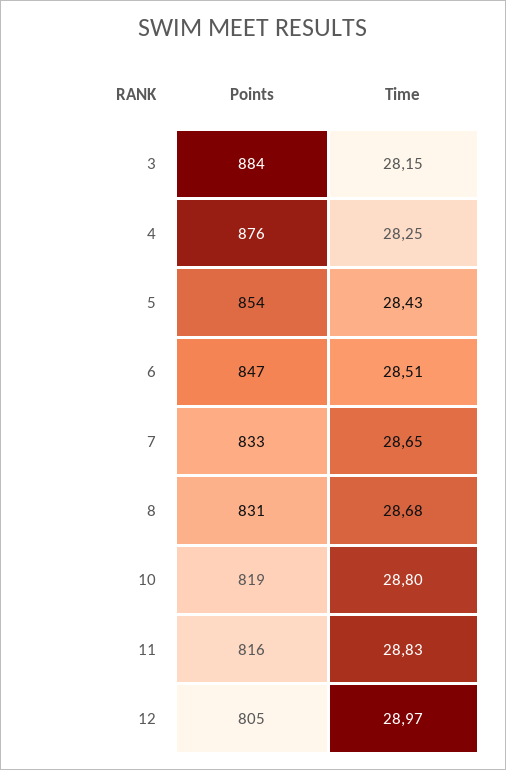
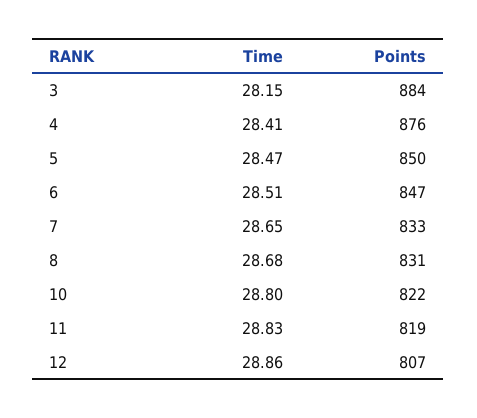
  {
    "Points": {
      "3": 884,
      "4": 876,
-     "5": 854,
+     "5": 850,
      "6": 847,
      "7": 833,
      "8": 831,
-     "10": 819,
+     "10": 822,
-     "11": 816,
+     "11": 819,
-     "12": 805
+     "12": 807
    },
    "Time": {
      "3": 28.15,
-     "4": 28.25,
+     "4": 28.41,
-     "5": 28.43,
+     "5": 28.47,
      "6": 28.51,
      "7": 28.65,
      "8": 28.68,
      "10": 28.8,
      "11": 28.83,
-     "12": 28.97
+     "12": 28.86
    }
  }

